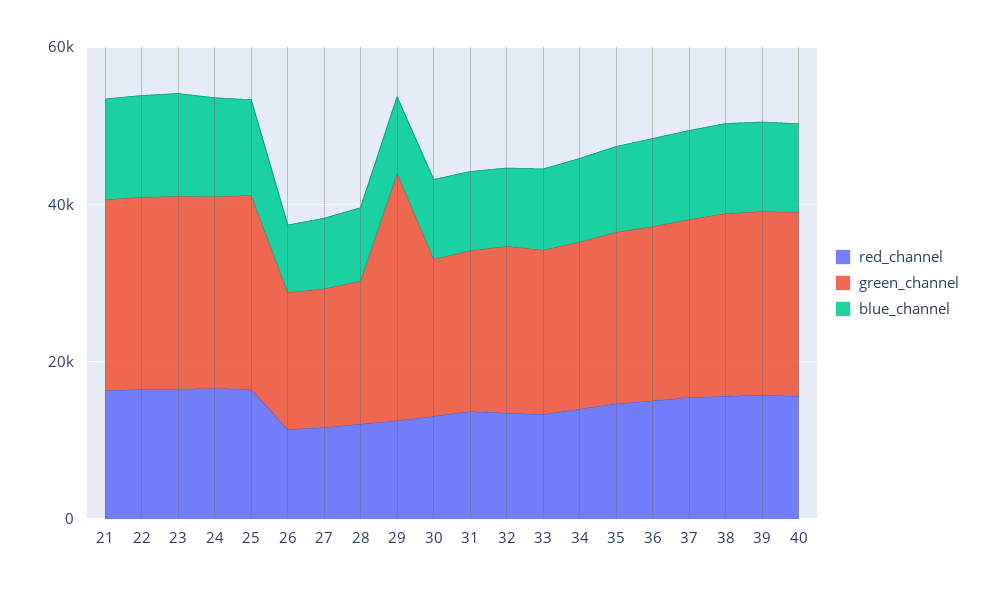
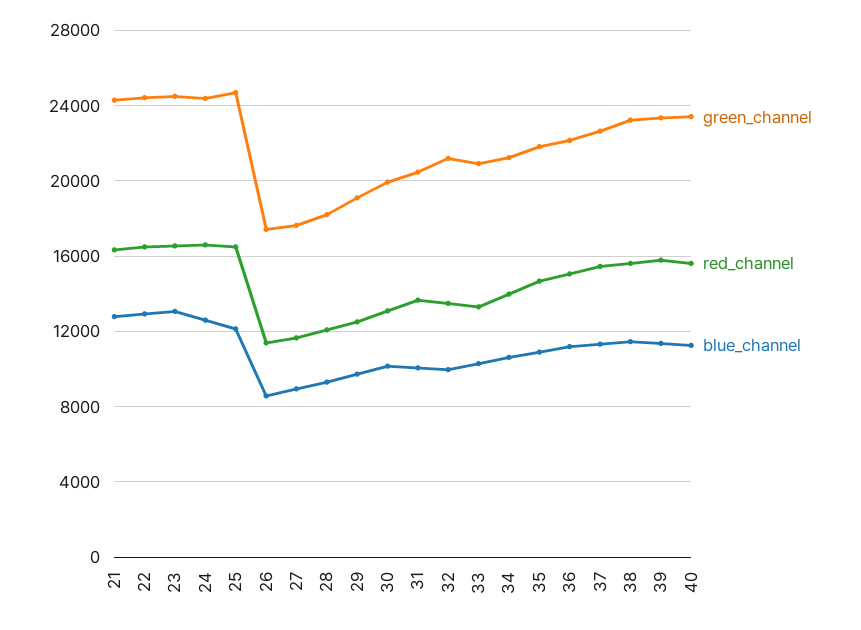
  {
    "red_channel": {
      "21": 16500,
      "22": 16500,
      "23": 16500,
      "24": 16500,
      "25": 16500,
      "26": 11500,
      "27": 11500,
      "28": 12000,
      "29": 12500,
      "30": 13000,
      "31": 13500,
      "32": 13500,
      "33": 13500,
      "34": 14000,
      "35": 14500,
      "36": 15000,
      "37": 15500,
      "38": 15500,
      "39": 16000,
      "40": 15500
    },
    "green_channel": {
      "21": 24500,
      "22": 24500,
      "23": 24500,
      "24": 24500,
      "25": 24500,
      "26": 17500,
      "27": 17500,
      "28": 18000,
-     "29": 30000,
+     "29": 19000,
      "30": 20000,
      "31": 20500,
      "32": 21000,
      "33": 21000,
      "34": 21000,
      "35": 22000,
      "36": 22000,
      "37": 22500,
      "38": 23000,
      "39": 23500,
      "40": 23500
    },
    "blue_channel": {
      "21": 13000,
      "22": 13000,
      "23": 13000,
      "24": 12500,
      "25": 12000,
      "26": 8500,
      "27": 9000,
      "28": 9500,
      "29": 9500,
      "30": 10000,
      "31": 10000,
      "32": 10000,
      "33": 10500,
      "34": 10500,
      "35": 11000,
      "36": 11000,
      "37": 11500,
      "38": 11500,
      "39": 11500,
      "40": 11500
    }
  }

